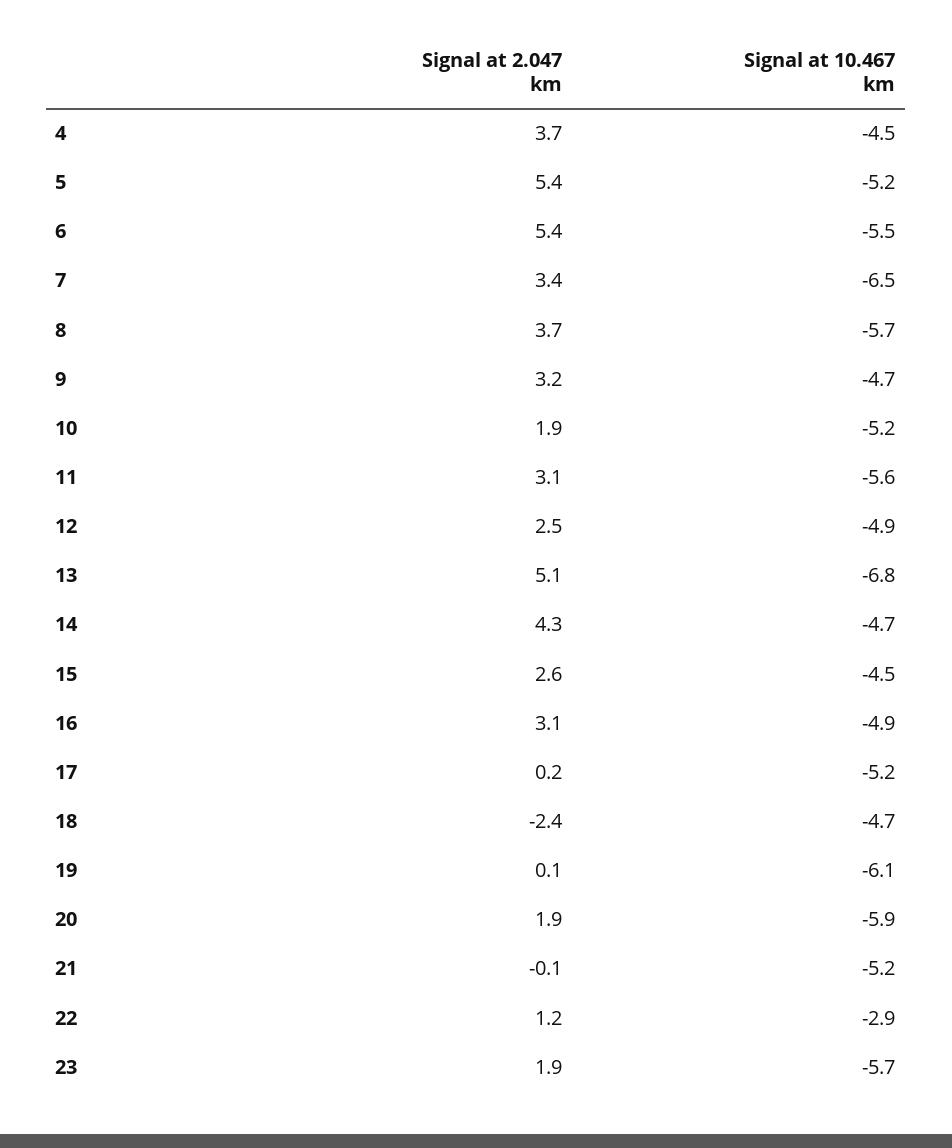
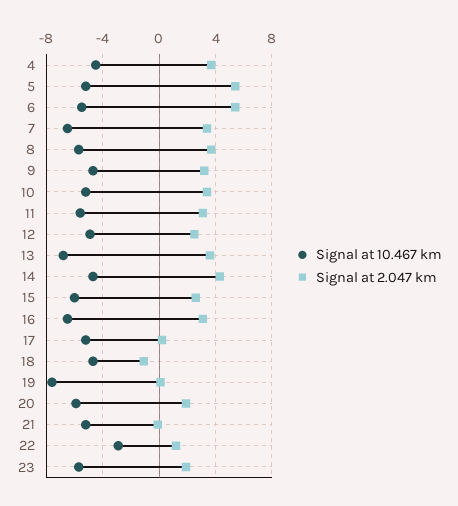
  {
    "Signal at 2.047 km": {
      "4": 3.7,
      "5": 5.4,
      "6": 5.4,
      "7": 3.4,
      "8": 3.7,
      "9": 3.2,
-     "10": 1.9,
+     "10": 3.5,
      "11": 3.1,
      "12": 2.5,
-     "13": 5.1,
+     "13": 3.5,
      "14": 4.3,
      "15": 2.6,
      "16": 3.1,
      "17": 0.2,
-     "18": -2.4,
+     "18": -1,
      "19": 0.1,
      "20": 1.9,
      "21": -0.1,
      "22": 1.2,
      "23": 1.9
    },
    "Signal at 10.467 km": {
      "4": -4.5,
      "5": -5.2,
      "6": -5.5,
      "7": -6.5,
      "8": -5.7,
      "9": -4.7,
      "10": -5.2,
      "11": -5.6,
      "12": -4.9,
      "13": -6.8,
      "14": -4.7,
-     "15": -4.5,
+     "15": -6,
-     "16": -4.9,
+     "16": -6.5,
      "17": -5.2,
      "18": -4.7,
-     "19": -6.1,
+     "19": -7.5,
      "20": -5.9,
      "21": -5.2,
      "22": -2.9,
      "23": -5.7
    }
  }

